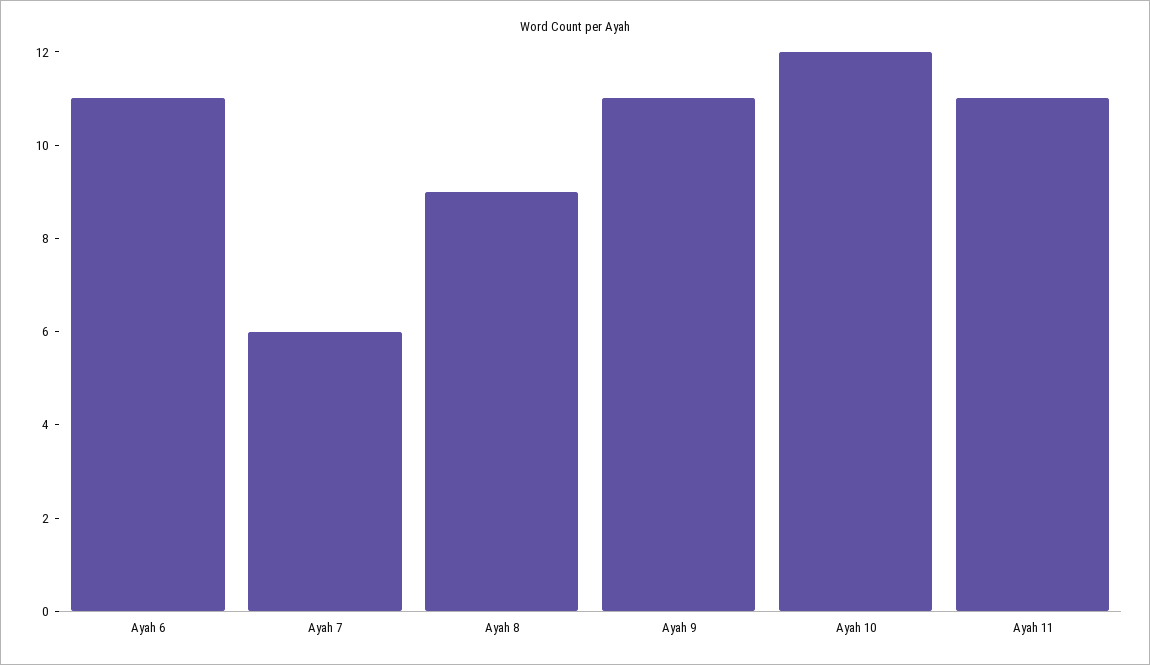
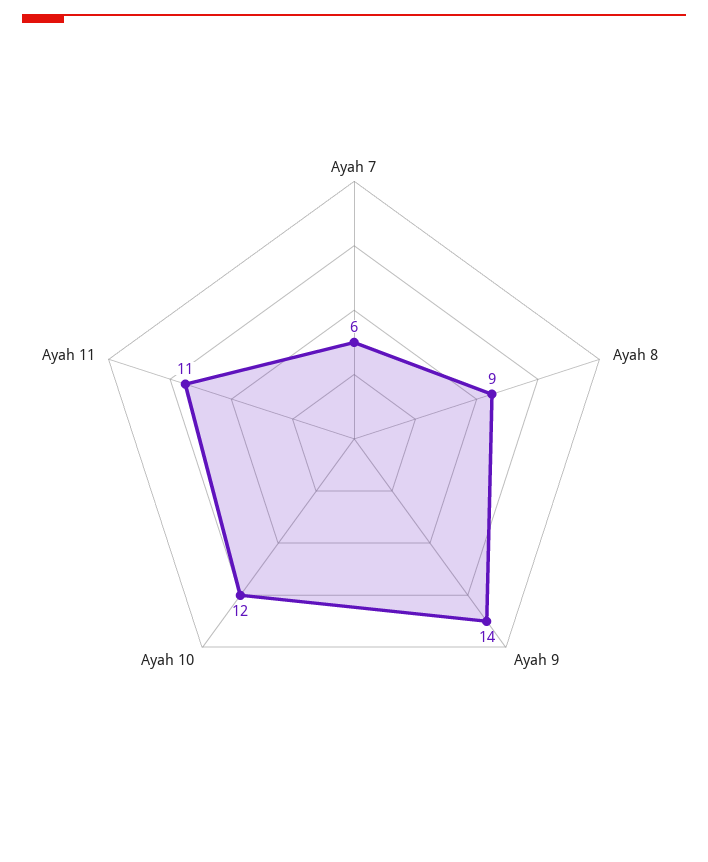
  {
-   "Ayah 6": 11,
    "Ayah 7": 6,
    "Ayah 8": 9,
-   "Ayah 9": 11,
+   "Ayah 9": 14,
    "Ayah 10": 12,
    "Ayah 11": 11
  }

